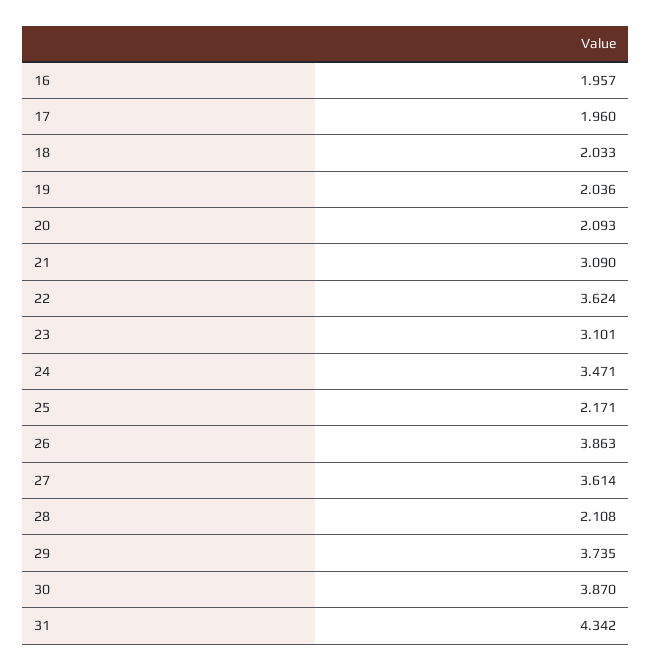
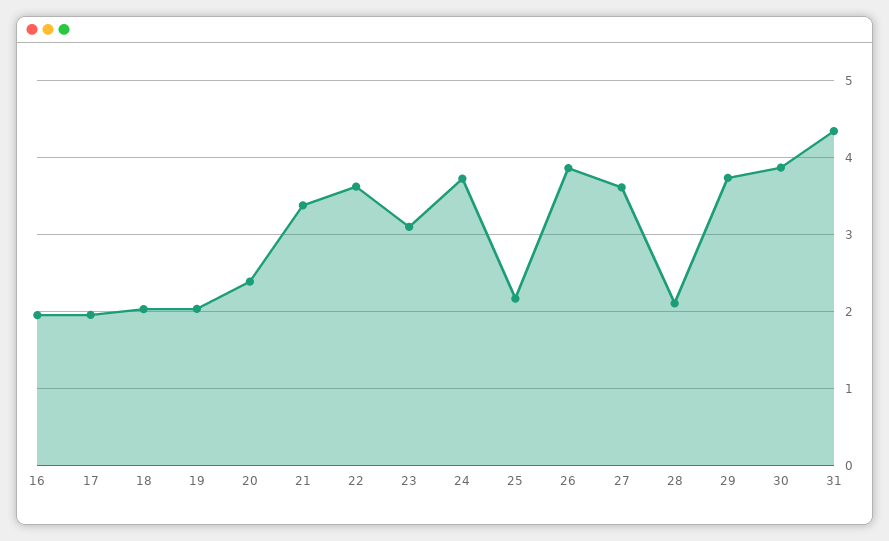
  {
    "16": 1.957,
    "17": 1.96,
    "18": 2.033,
    "19": 2.036,
-   "20": 2.093,
+   "20": 2.4,
-   "21": 3.09,
+   "21": 3.4,
    "22": 3.624,
    "23": 3.101,
-   "24": 3.471,
+   "24": 3.7,
    "25": 2.171,
    "26": 3.863,
    "27": 3.614,
    "28": 2.108,
    "29": 3.735,
    "30": 3.87,
    "31": 4.342
  }

